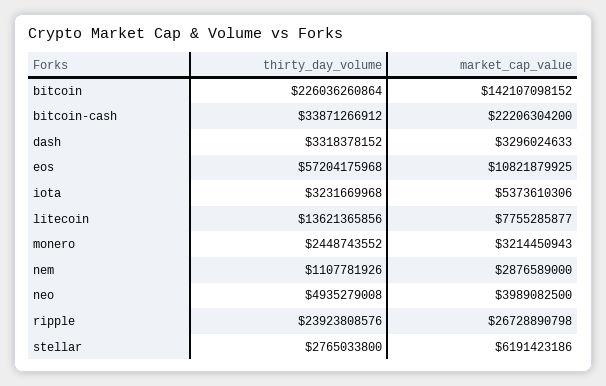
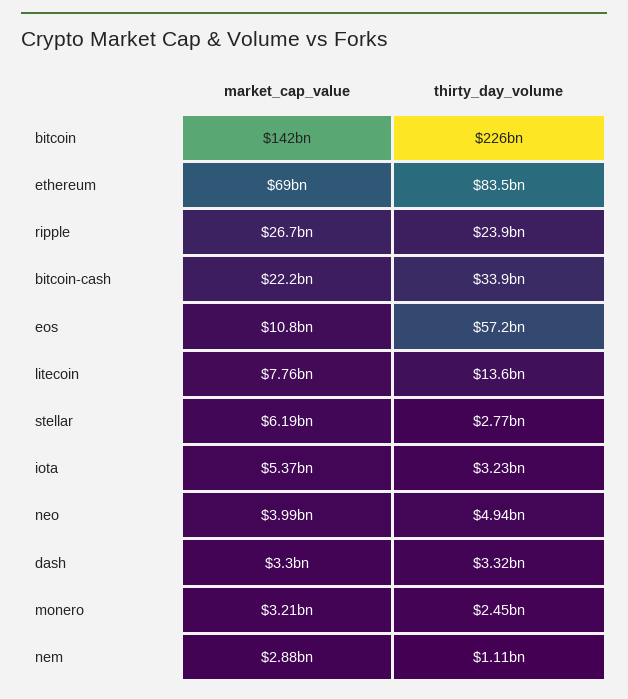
  {
    "thirty_day_volume": {
      "bitcoin": 226036260864,
      "bitcoin-cash": 33871266912,
      "dash": 3318378152,
      "eos": 57204175968,
      "iota": 3231669968,
      "litecoin": 13621365856,
      "monero": 2448743552,
      "nem": 1107781926,
      "neo": 4935279008,
      "ripple": 23923808576,
-     "stellar": 2765033800
+     "stellar": 2765033800,
+     "ethereum": 83500000000
    },
    "market_cap_value": {
      "bitcoin": 142107098152,
      "bitcoin-cash": 22206304200,
      "dash": 3296024633,
      "eos": 10821879925,
      "iota": 5373610306,
      "litecoin": 7755285877,
      "monero": 3214450943,
      "nem": 2876589000,
      "neo": 3989082500,
      "ripple": 26728890798,
-     "stellar": 6191423186
+     "stellar": 6191423186,
+     "ethereum": 69000000000
    }
  }

